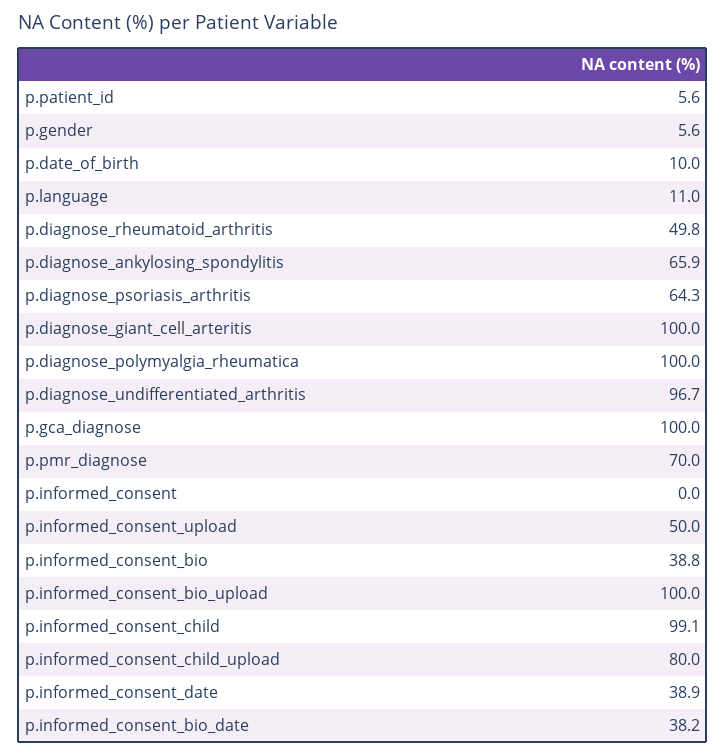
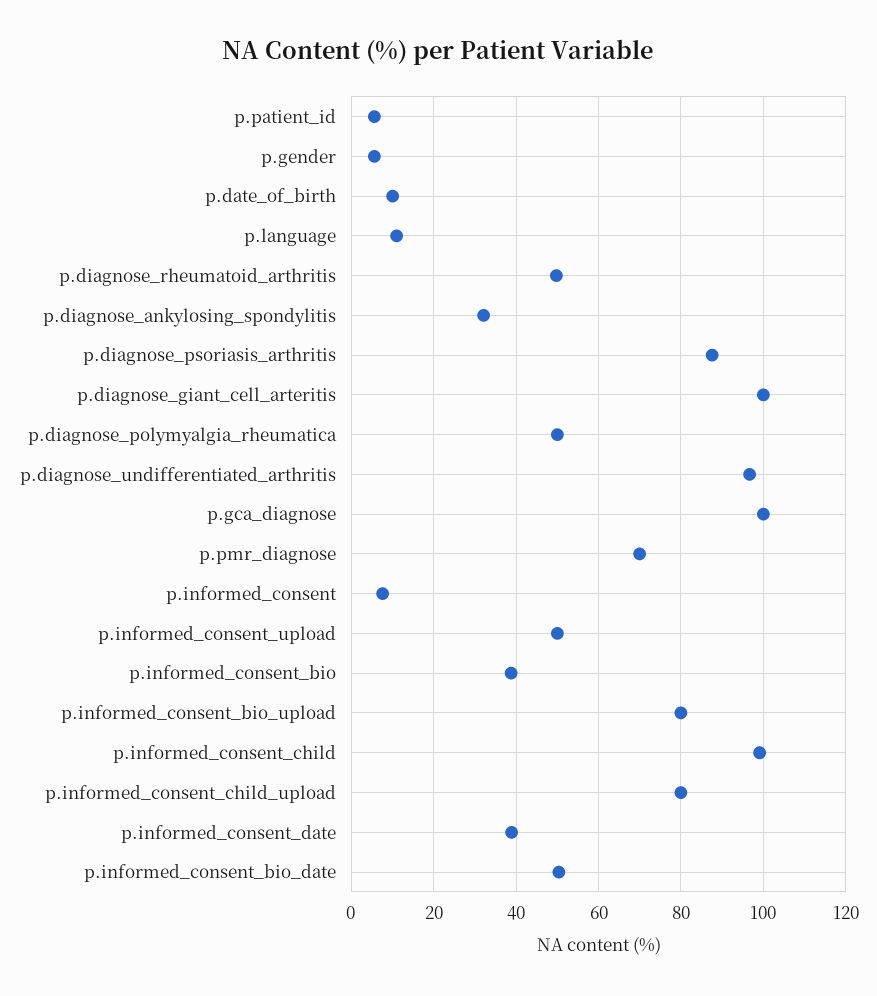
  {
    "p.patient_id": 5.6,
    "p.gender": 5.6,
    "p.date_of_birth": 10,
    "p.language": 11,
    "p.diagnose_rheumatoid_arthritis": 49.8,
-   "p.diagnose_ankylosing_spondylitis": 65.9,
+   "p.diagnose_ankylosing_spondylitis": 32,
-   "p.diagnose_psoriasis_arthritis": 64.3,
+   "p.diagnose_psoriasis_arthritis": 88,
    "p.diagnose_giant_cell_arteritis": 100,
-   "p.diagnose_polymyalgia_rheumatica": 100,
+   "p.diagnose_polymyalgia_rheumatica": 50,
    "p.diagnose_undifferentiated_arthritis": 96.7,
    "p.gca_diagnose": 100,
    "p.pmr_diagnose": 70,
-   "p.informed_consent": 0,
+   "p.informed_consent": 8,
    "p.informed_consent_upload": 50,
    "p.informed_consent_bio": 38.8,
-   "p.informed_consent_bio_upload": 100,
+   "p.informed_consent_bio_upload": 80,
    "p.informed_consent_child": 99.1,
    "p.informed_consent_child_upload": 80,
    "p.informed_consent_date": 38.9,
-   "p.informed_consent_bio_date": 38.2
+   "p.informed_consent_bio_date": 50
  }

